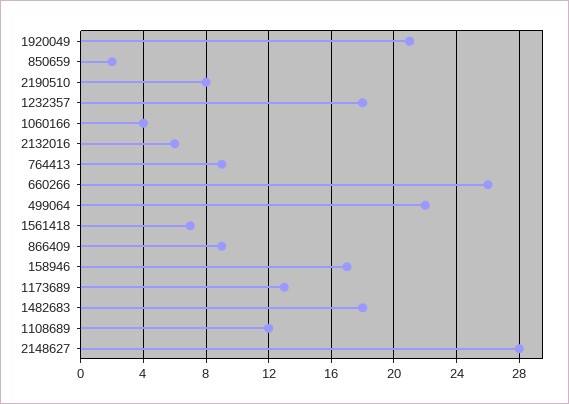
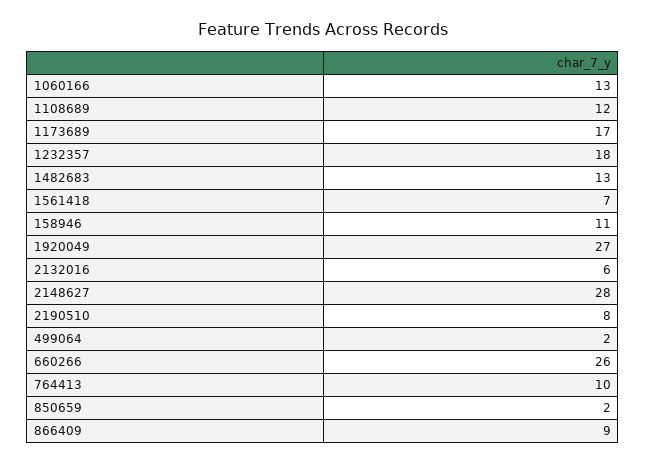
  {
-   "1920049": 21,
+   "1920049": 27,
    "850659": 2,
    "2190510": 8,
    "1232357": 18,
-   "1060166": 4,
+   "1060166": 13,
    "2132016": 6,
-   "764413": 9,
+   "764413": 10,
    "660266": 26,
-   "499064": 22,
+   "499064": 2,
    "1561418": 7,
    "866409": 9,
-   "158946": 17,
+   "158946": 11,
-   "1173689": 13,
+   "1173689": 17,
-   "1482683": 18,
+   "1482683": 13,
    "1108689": 12,
    "2148627": 28
  }

